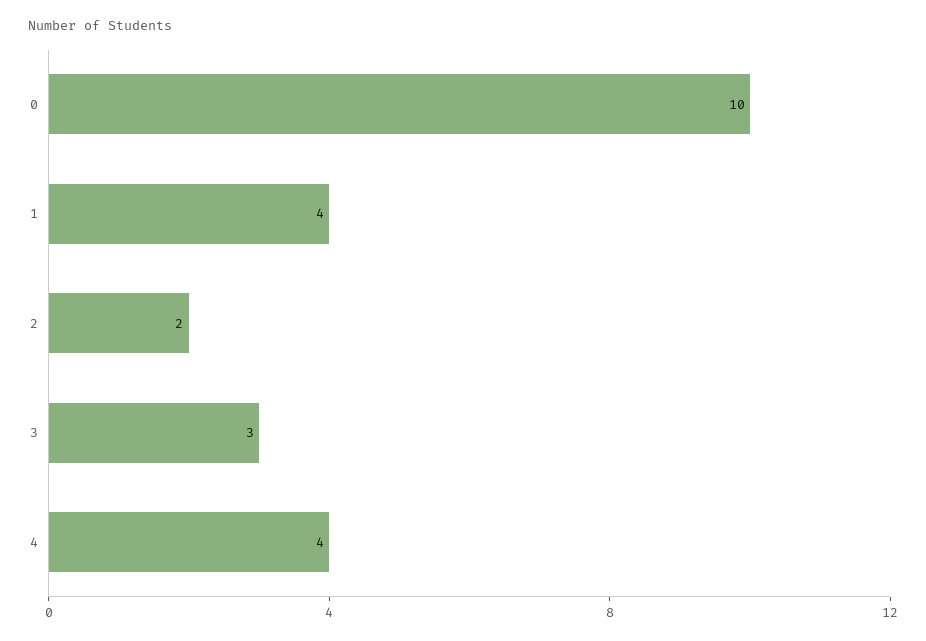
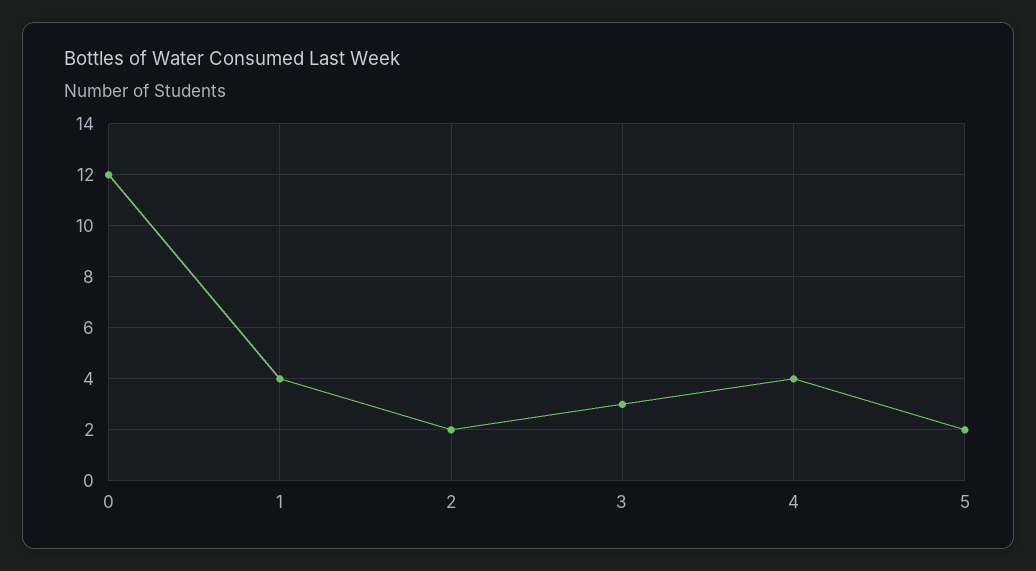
  {
-   "0": 10,
+   "0": 12,
    "1": 4,
    "2": 2,
    "3": 3,
-   "4": 4
+   "4": 4,
+   "5": 2
  }

